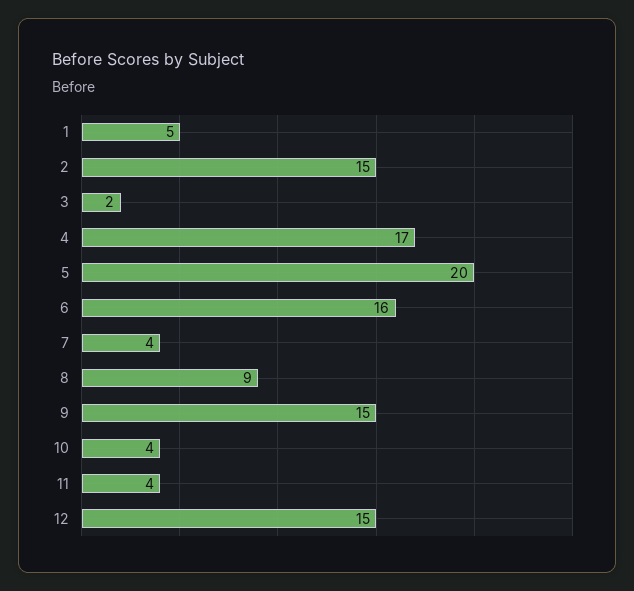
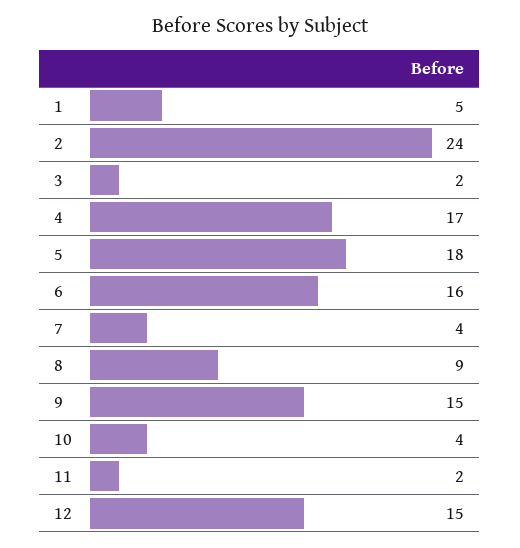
  {
    "1": 5,
-   "2": 15,
+   "2": 24,
    "3": 2,
    "4": 17,
-   "5": 20,
+   "5": 18,
    "6": 16,
    "7": 4,
    "8": 9,
    "9": 15,
    "10": 4,
-   "11": 4,
+   "11": 2,
    "12": 15
  }

